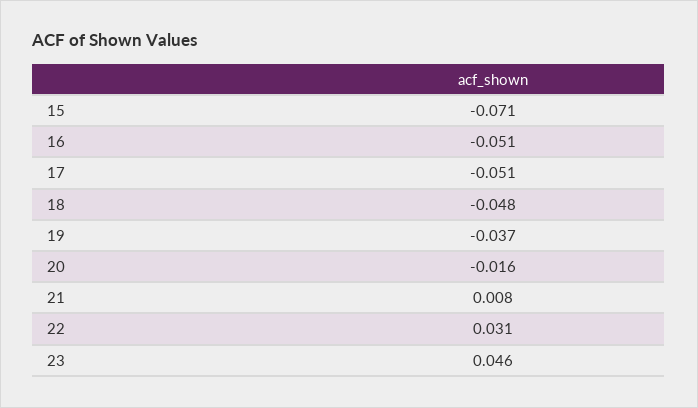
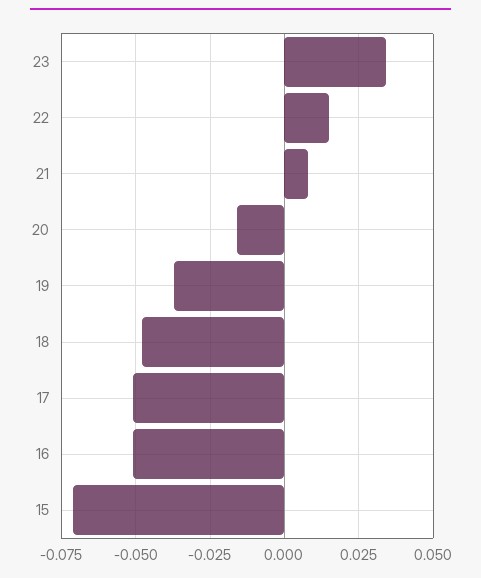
  {
    "15": -0.071,
    "16": -0.051,
    "17": -0.051,
    "18": -0.048,
    "19": -0.037,
    "20": -0.016,
    "21": 0.008,
-   "22": 0.031,
+   "22": 0.015,
-   "23": 0.046
+   "23": 0.035
  }

